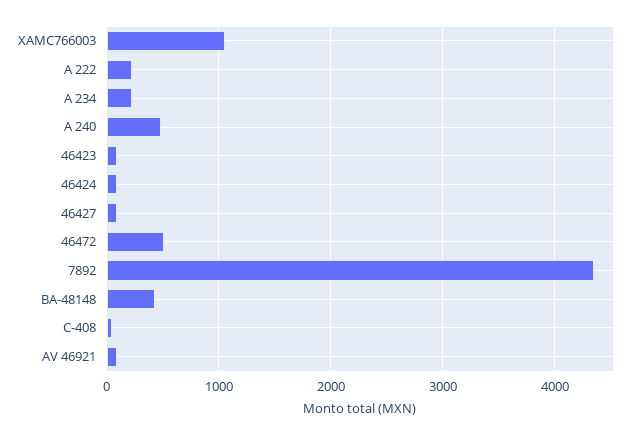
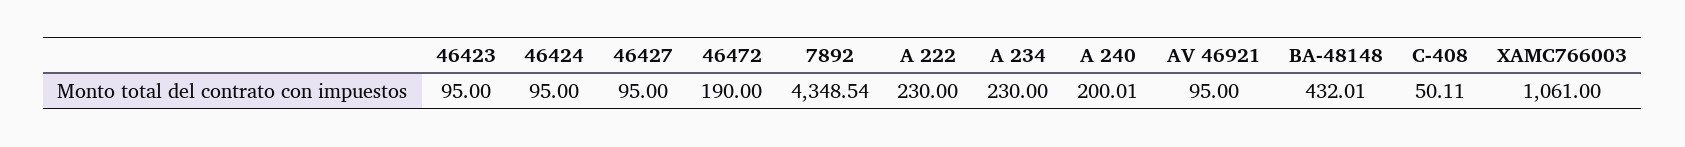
  {
    "XAMC766003": 1061,
    "A 222": 230,
    "A 234": 230,
-   "A 240": 500,
+   "A 240": 200.01,
    "46423": 95,
    "46424": 95,
    "46427": 95,
-   "46472": 500,
+   "46472": 190,
    "7892": 4348.54,
    "BA-48148": 432.01,
    "C-408": 50.11,
    "AV 46921": 95
  }

